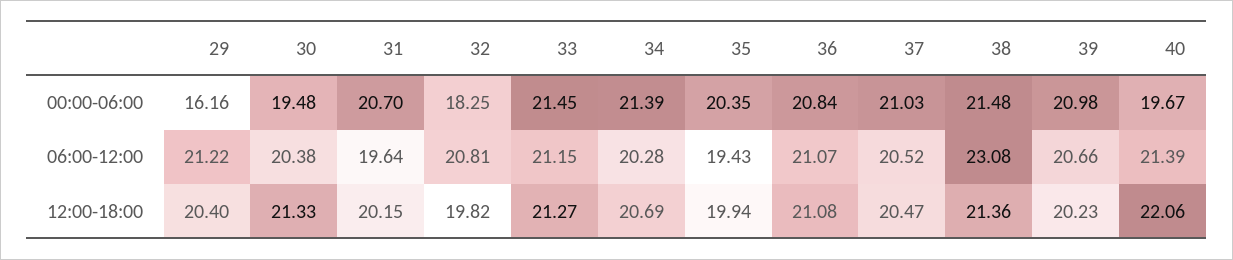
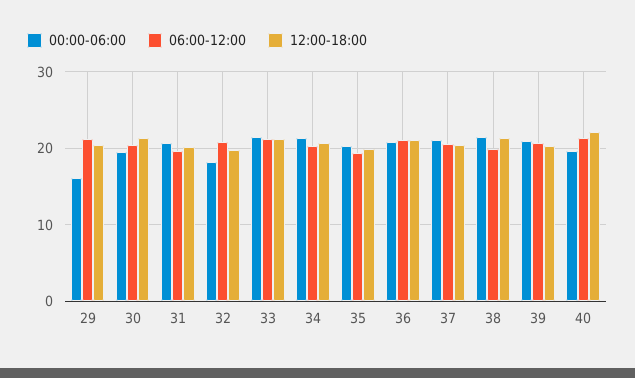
  {
    "00:00-06:00": {
      "29": 16.16,
      "30": 19.48,
      "31": 20.7,
      "32": 18.25,
      "33": 21.45,
      "34": 21.39,
      "35": 20.35,
      "36": 20.84,
      "37": 21.03,
      "38": 21.48,
      "39": 20.98,
      "40": 19.67
    },
    "06:00-12:00": {
      "29": 21.22,
      "30": 20.38,
      "31": 19.64,
      "32": 20.81,
      "33": 21.15,
      "34": 20.28,
      "35": 19.43,
      "36": 21.07,
      "37": 20.52,
-     "38": 23.08,
+     "38": 20,
      "39": 20.66,
      "40": 21.39
    },
    "12:00-18:00": {
      "29": 20.4,
      "30": 21.33,
      "31": 20.15,
      "32": 19.82,
      "33": 21.27,
      "34": 20.69,
      "35": 19.94,
      "36": 21.08,
      "37": 20.47,
      "38": 21.36,
      "39": 20.23,
      "40": 22.06
    }
  }

